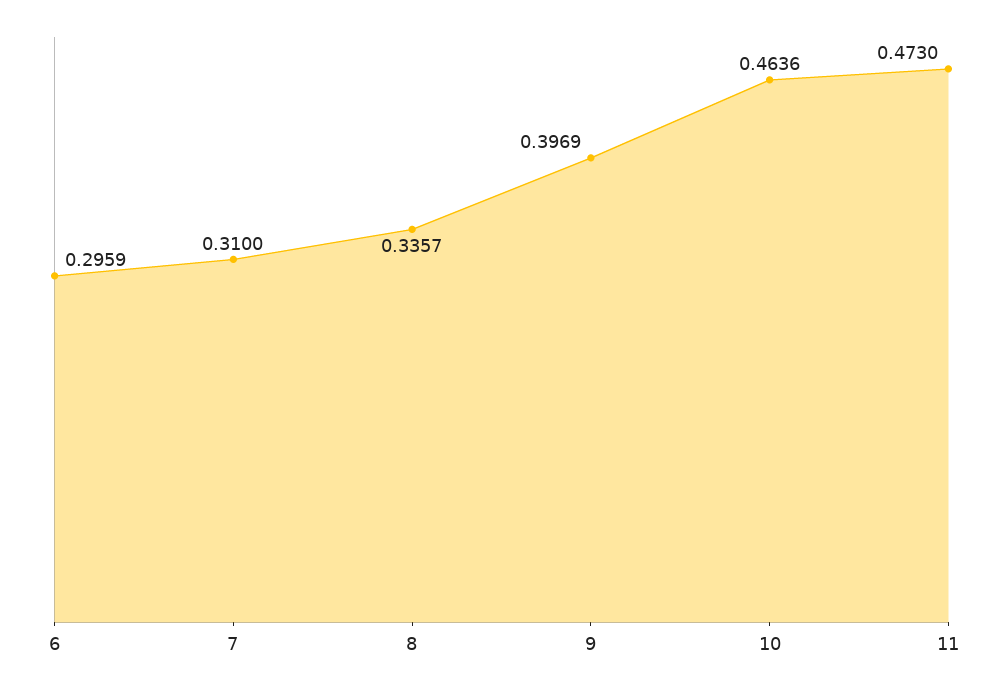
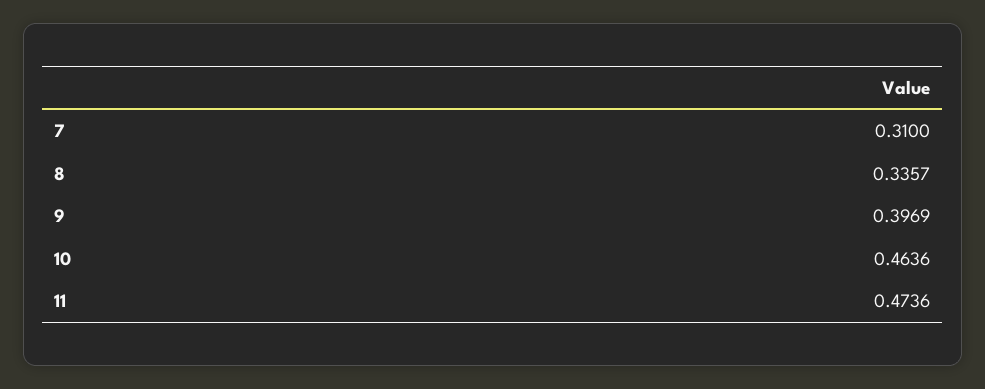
  {
-   "6": 0.2959,
    "7": 0.31,
    "8": 0.3357,
    "9": 0.3969,
    "10": 0.4636,
-   "11": 0.473
+   "11": 0.4736
  }

